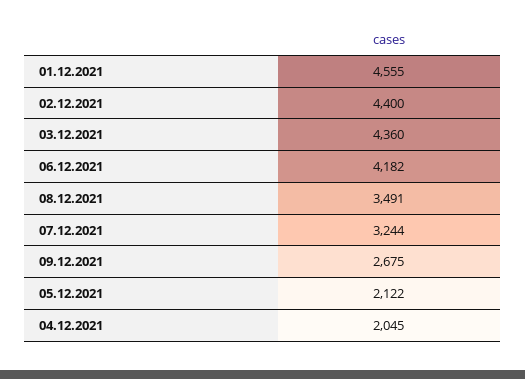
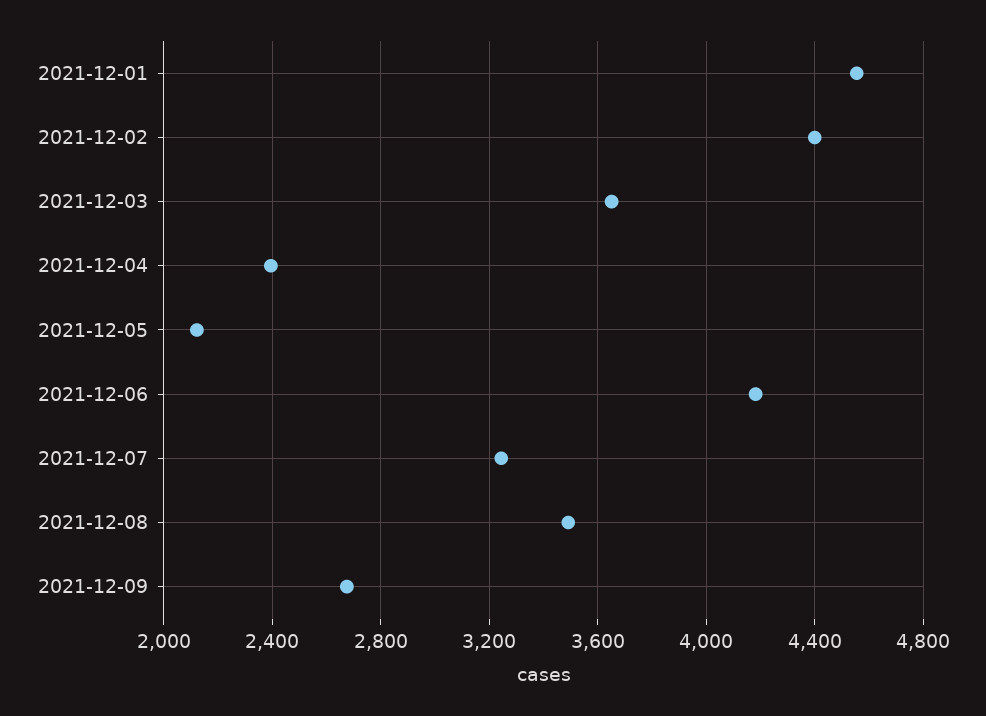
  {
    "01.12.2021": 4555,
    "02.12.2021": 4400,
-   "03.12.2021": 4360,
+   "03.12.2021": 3650,
    "06.12.2021": 4182,
    "08.12.2021": 3491,
    "07.12.2021": 3244,
    "09.12.2021": 2675,
    "05.12.2021": 2122,
-   "04.12.2021": 2045
+   "04.12.2021": 2400
  }

